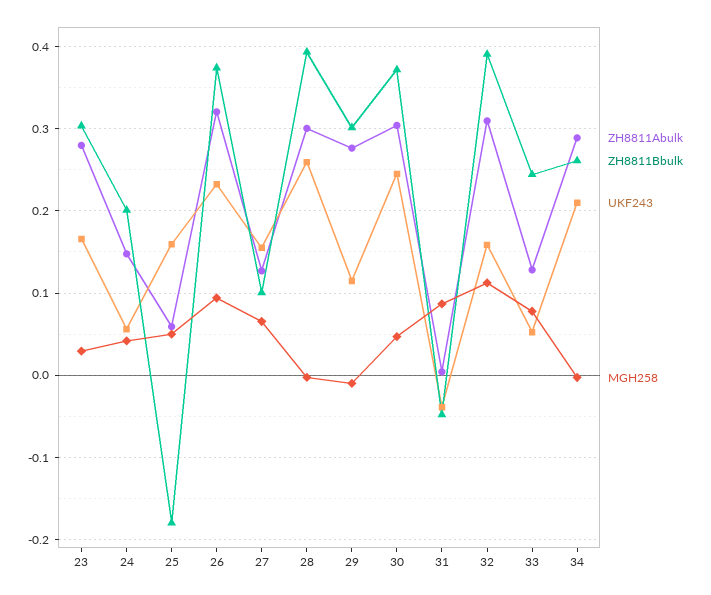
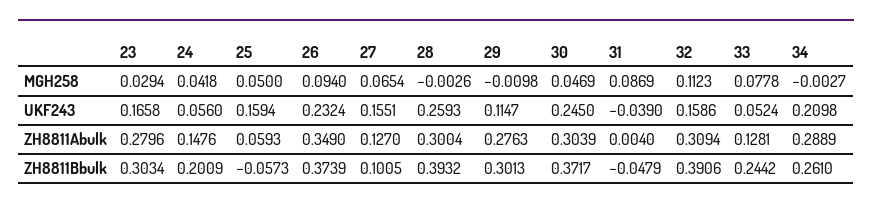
  {
    "ZH8811Abulk": {
      "23": 0.2796,
      "24": 0.1476,
      "25": 0.0593,
-     "26": 0.32,
+     "26": 0.349,
      "27": 0.127,
      "28": 0.3004,
      "29": 0.2763,
      "30": 0.3039,
      "31": 0.004,
      "32": 0.3094,
      "33": 0.1281,
      "34": 0.2889
    },
    "ZH8811Bbulk": {
      "23": 0.3034,
      "24": 0.2009,
-     "25": -0.18,
+     "25": -0.0573,
      "26": 0.3739,
      "27": 0.1005,
      "28": 0.3932,
      "29": 0.3013,
      "30": 0.3717,
      "31": -0.0479,
      "32": 0.3906,
      "33": 0.2442,
      "34": 0.261
    },
    "UKF243": {
      "23": 0.1658,
      "24": 0.056,
      "25": 0.1594,
      "26": 0.2324,
      "27": 0.1551,
      "28": 0.2593,
      "29": 0.1147,
      "30": 0.245,
      "31": -0.039,
      "32": 0.1586,
      "33": 0.0524,
      "34": 0.2098
    },
    "MGH258": {
      "23": 0.0294,
      "24": 0.0418,
      "25": 0.05,
      "26": 0.094,
      "27": 0.0654,
      "28": -0.0026,
      "29": -0.0098,
      "30": 0.0469,
      "31": 0.0869,
      "32": 0.1123,
      "33": 0.0778,
      "34": -0.0027
    }
  }

